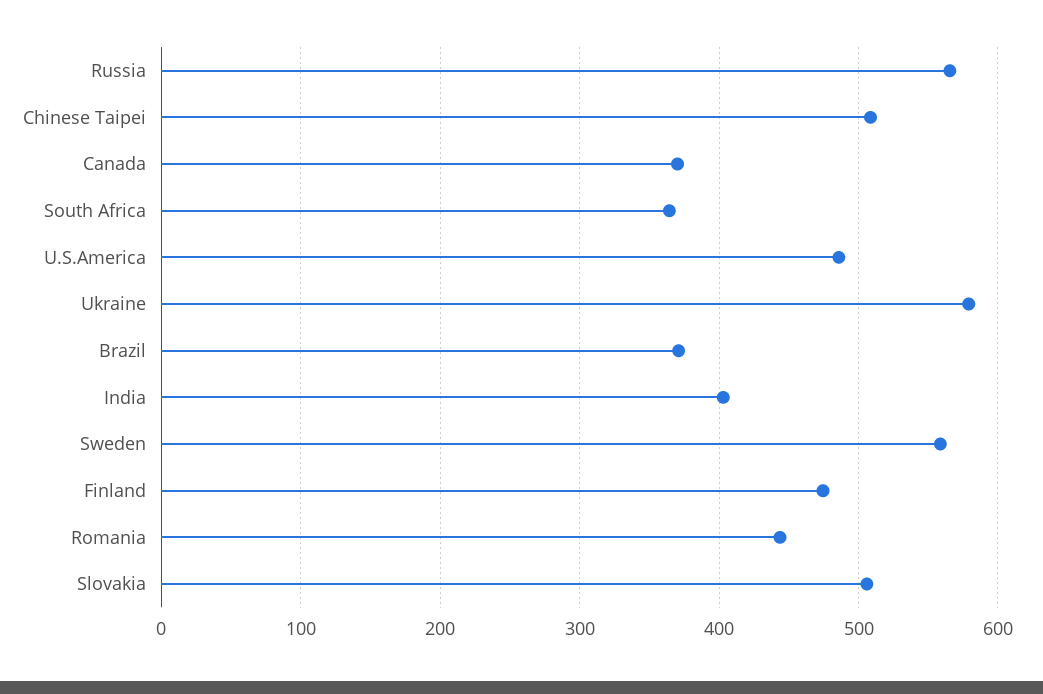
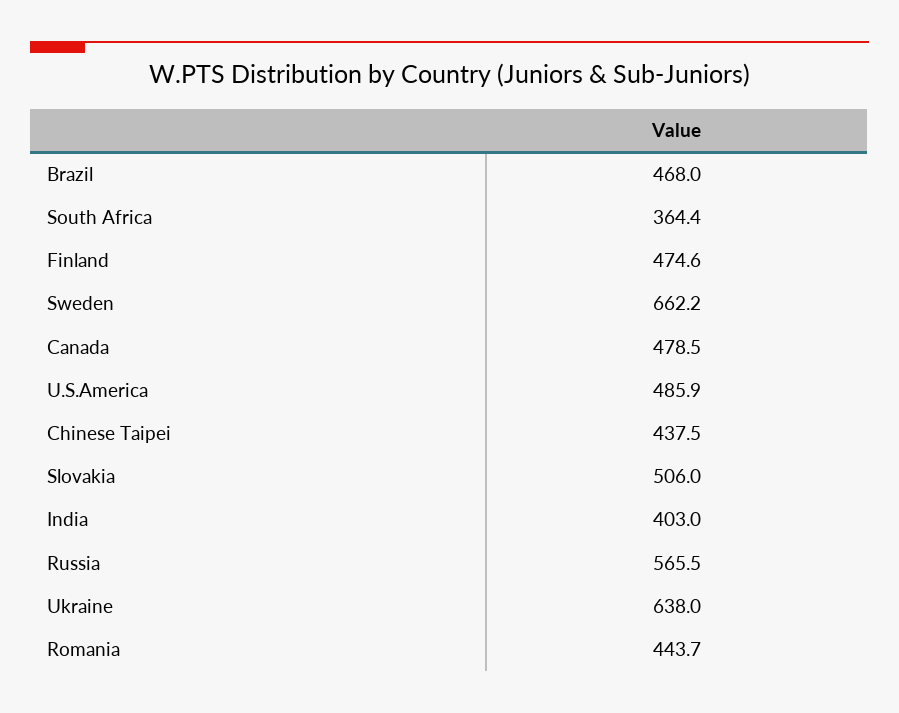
  {
    "Russia": 565.5,
-   "Chinese Taipei": 510,
+   "Chinese Taipei": 437.5,
-   "Canada": 370,
+   "Canada": 478.5,
    "South Africa": 364.4,
    "U.S.America": 485.9,
-   "Ukraine": 580,
+   "Ukraine": 638,
-   "Brazil": 370,
+   "Brazil": 468,
    "India": 403,
-   "Sweden": 560,
+   "Sweden": 662.2,
    "Finland": 474.6,
    "Romania": 443.7,
    "Slovakia": 506
  }

